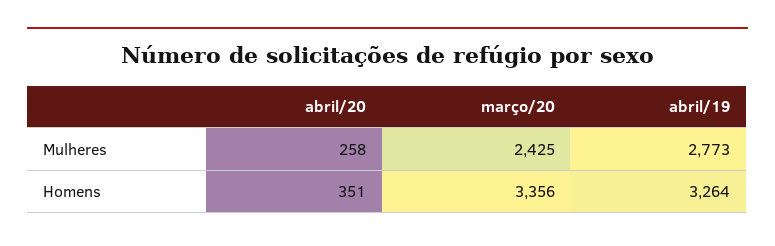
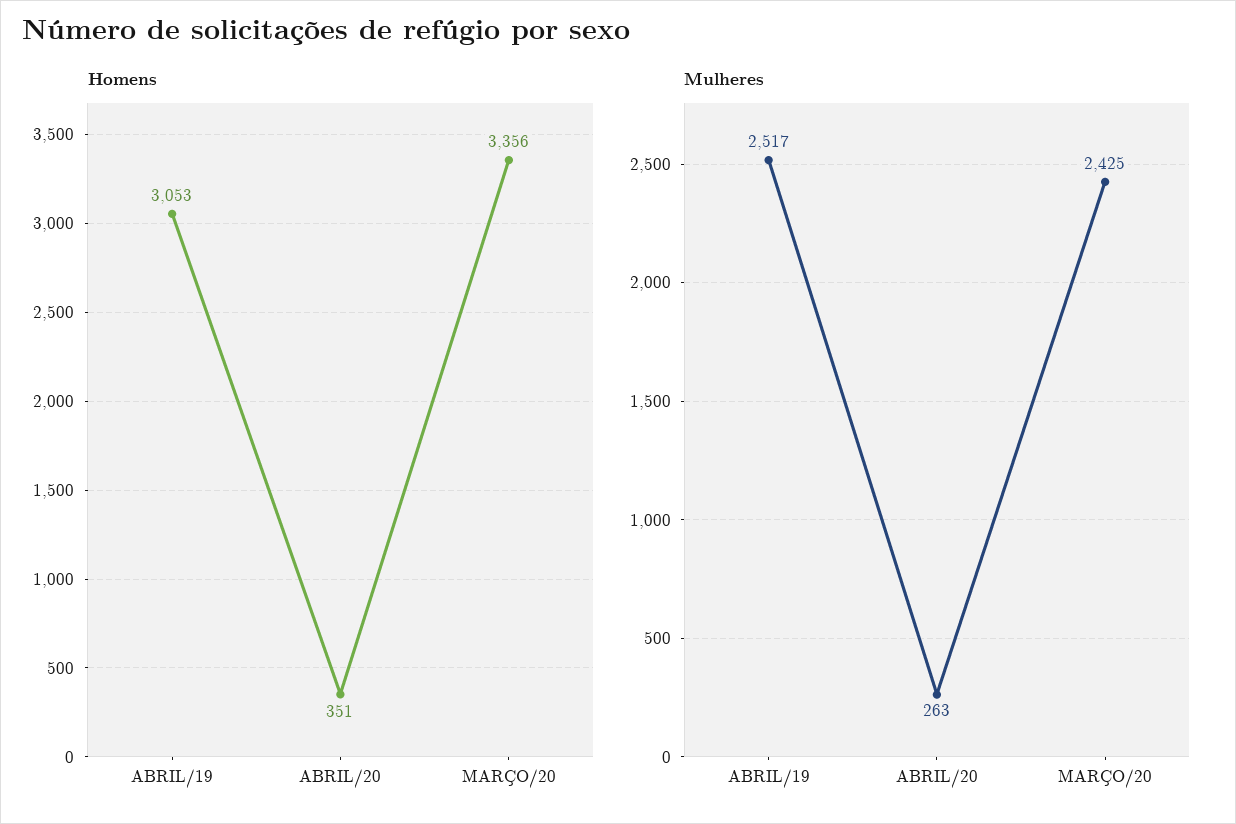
  {
    "Mulheres": {
-     "abril/20": 258,
+     "abril/20": 263,
      "março/20": 2425,
-     "abril/19": 2773
+     "abril/19": 2517
    },
    "Homens": {
      "abril/20": 351,
      "março/20": 3356,
-     "abril/19": 3264
+     "abril/19": 3053
    }
  }

